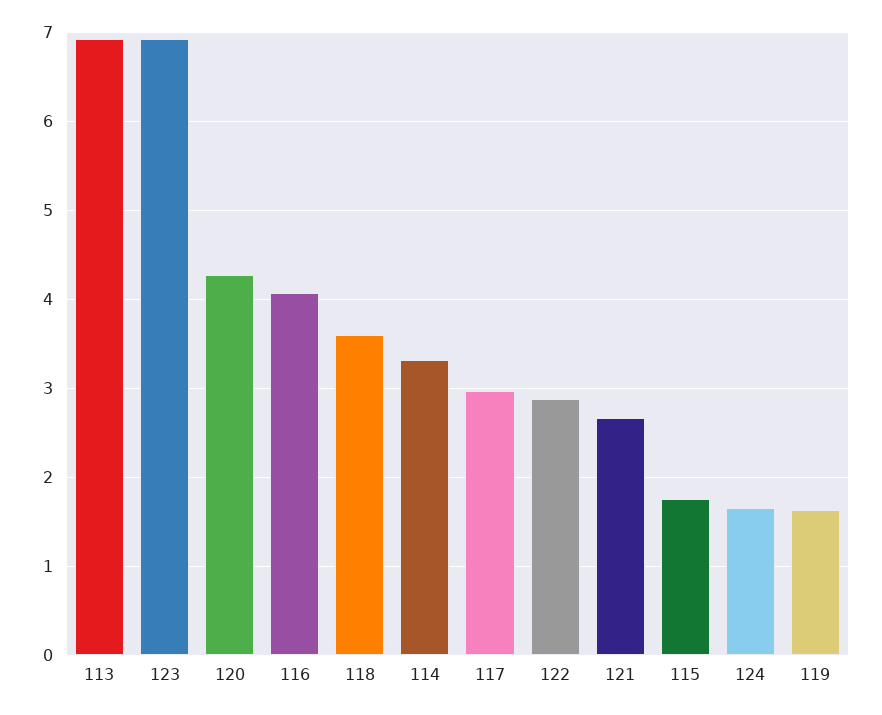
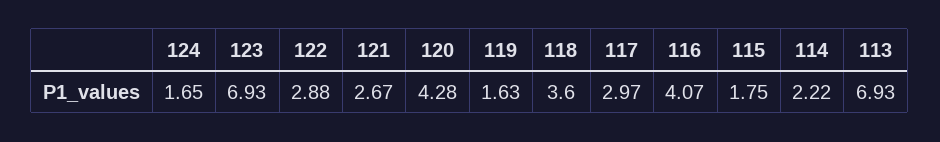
  {
    "113": 6.93,
    "123": 6.93,
    "120": 4.28,
    "116": 4.07,
    "118": 3.6,
-   "114": 3.3,
+   "114": 2.22,
    "117": 2.97,
    "122": 2.88,
    "121": 2.67,
    "115": 1.75,
    "124": 1.65,
    "119": 1.63
  }

